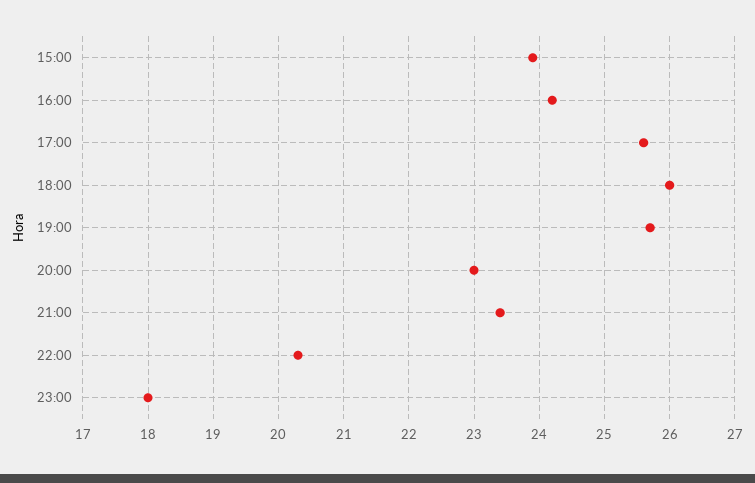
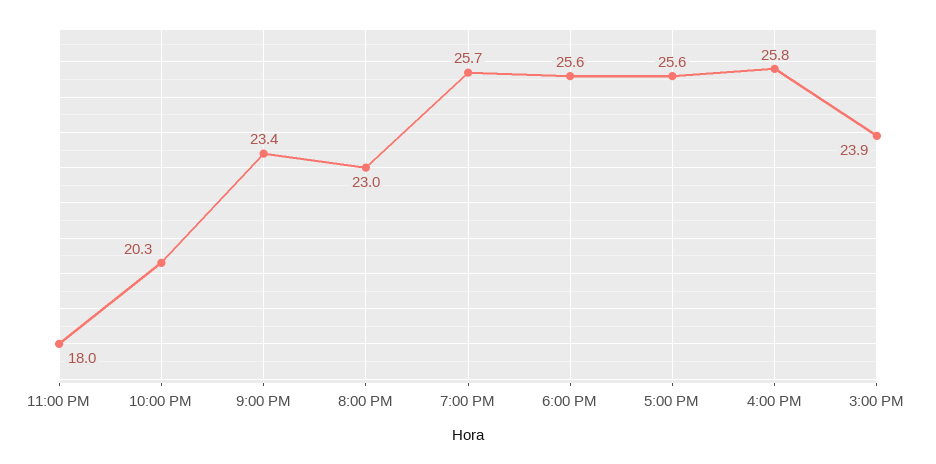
  {
    "15:00": 23.9,
-   "16:00": 24.2,
+   "16:00": 25.8,
    "17:00": 25.6,
-   "18:00": 26,
+   "18:00": 25.6,
    "19:00": 25.7,
    "20:00": 23,
    "21:00": 23.4,
    "22:00": 20.3,
    "23:00": 18
  }

